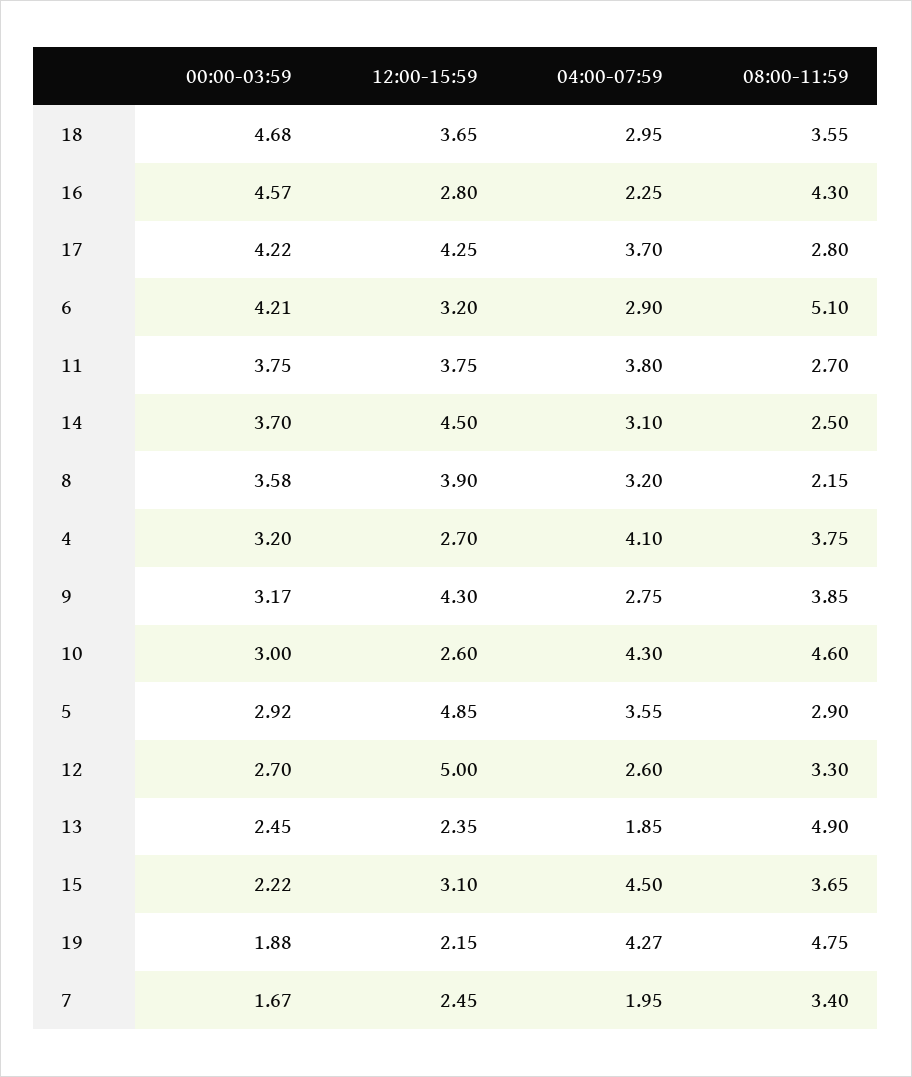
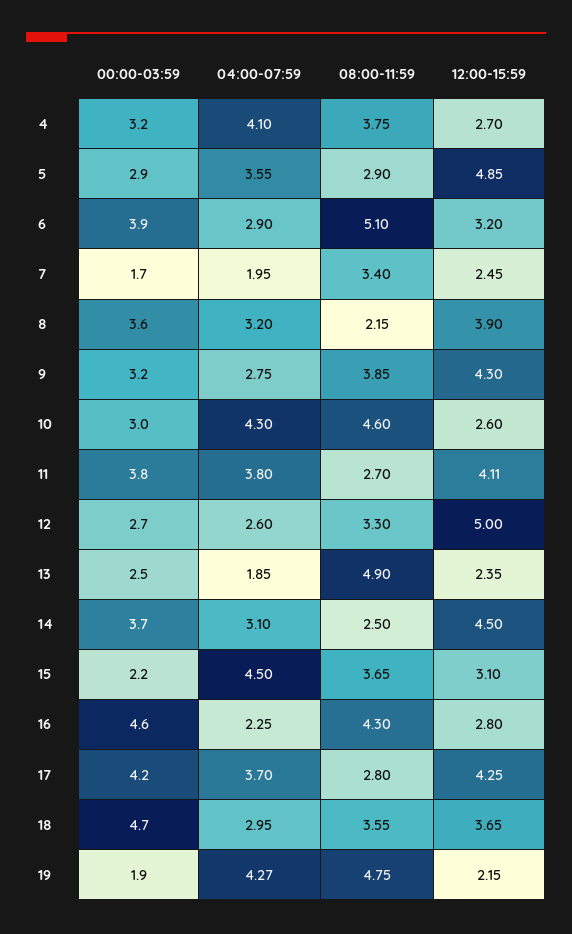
  {
    "00:00-03:59": {
      "18": 4.68,
      "16": 4.57,
      "17": 4.22,
-     "6": 4.21,
+     "6": 3.9,
      "11": 3.75,
      "14": 3.7,
      "8": 3.58,
      "4": 3.2,
      "9": 3.17,
      "10": 3,
      "5": 2.92,
      "12": 2.7,
      "13": 2.45,
      "15": 2.22,
      "19": 1.88,
      "7": 1.67
    },
    "12:00-15:59": {
      "18": 3.65,
      "16": 2.8,
      "17": 4.25,
      "6": 3.2,
-     "11": 3.75,
+     "11": 4.11,
      "14": 4.5,
      "8": 3.9,
      "4": 2.7,
      "9": 4.3,
      "10": 2.6,
      "5": 4.85,
      "12": 5,
      "13": 2.35,
      "15": 3.1,
      "19": 2.15,
      "7": 2.45
    },
    "04:00-07:59": {
      "18": 2.95,
      "16": 2.25,
      "17": 3.7,
      "6": 2.9,
      "11": 3.8,
      "14": 3.1,
      "8": 3.2,
      "4": 4.1,
      "9": 2.75,
      "10": 4.3,
      "5": 3.55,
      "12": 2.6,
      "13": 1.85,
      "15": 4.5,
      "19": 4.27,
      "7": 1.95
    },
    "08:00-11:59": {
      "18": 3.55,
      "16": 4.3,
      "17": 2.8,
      "6": 5.1,
      "11": 2.7,
      "14": 2.5,
      "8": 2.15,
      "4": 3.75,
      "9": 3.85,
      "10": 4.6,
      "5": 2.9,
      "12": 3.3,
      "13": 4.9,
      "15": 3.65,
      "19": 4.75,
      "7": 3.4
    }
  }

